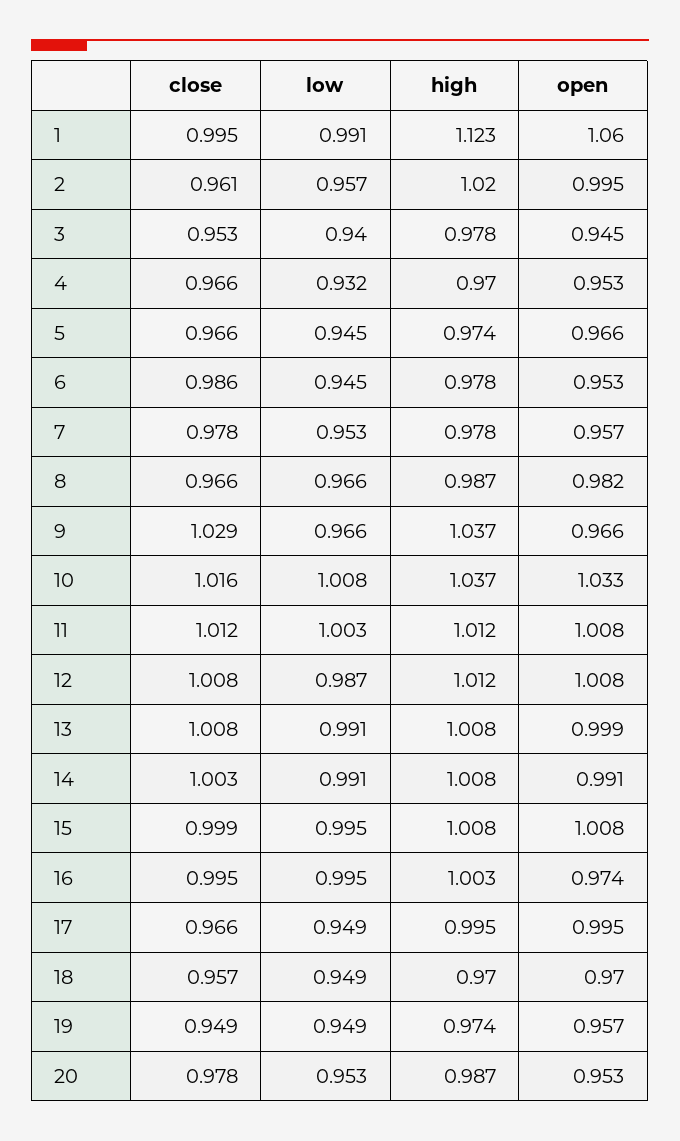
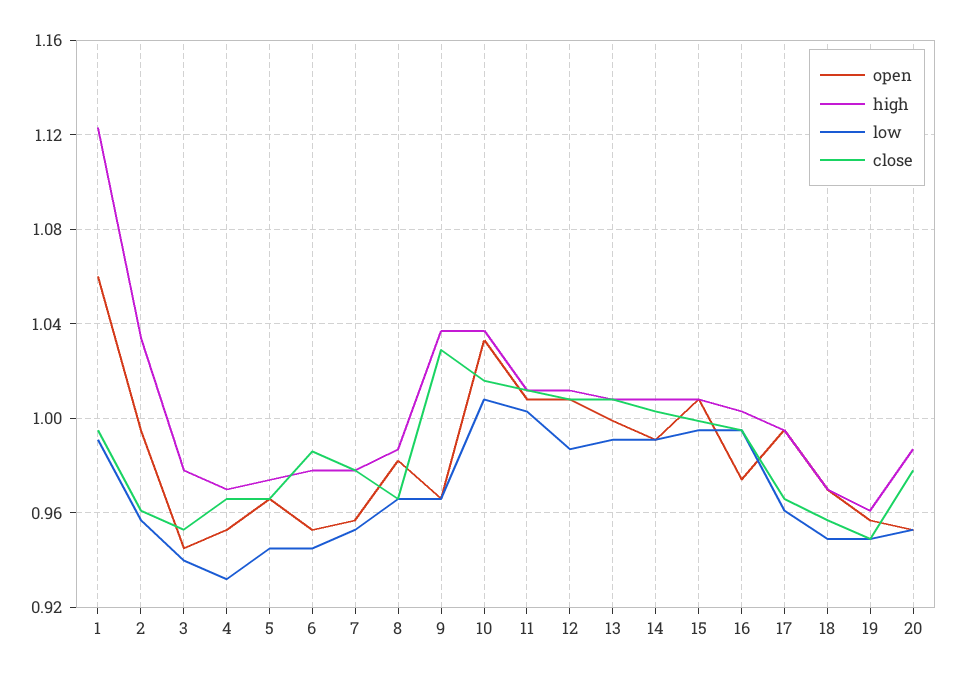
  {
    "close": {
      "1": 0.995,
      "2": 0.961,
      "3": 0.953,
      "4": 0.966,
      "5": 0.966,
      "6": 0.986,
      "7": 0.978,
      "8": 0.966,
      "9": 1.029,
      "10": 1.016,
      "11": 1.012,
      "12": 1.008,
      "13": 1.008,
      "14": 1.003,
      "15": 0.999,
      "16": 0.995,
      "17": 0.966,
      "18": 0.957,
      "19": 0.949,
      "20": 0.978
    },
    "low": {
      "1": 0.991,
      "2": 0.957,
      "3": 0.94,
      "4": 0.932,
      "5": 0.945,
      "6": 0.945,
      "7": 0.953,
      "8": 0.966,
      "9": 0.966,
      "10": 1.008,
      "11": 1.003,
      "12": 0.987,
      "13": 0.991,
      "14": 0.991,
      "15": 0.995,
      "16": 0.995,
-     "17": 0.949,
+     "17": 0.96,
      "18": 0.949,
      "19": 0.949,
      "20": 0.953
    },
    "high": {
      "1": 1.123,
-     "2": 1.02,
+     "2": 1.035,
      "3": 0.978,
      "4": 0.97,
      "5": 0.974,
      "6": 0.978,
      "7": 0.978,
      "8": 0.987,
      "9": 1.037,
      "10": 1.037,
      "11": 1.012,
      "12": 1.012,
      "13": 1.008,
      "14": 1.008,
      "15": 1.008,
      "16": 1.003,
      "17": 0.995,
      "18": 0.97,
-     "19": 0.974,
+     "19": 0.96,
      "20": 0.987
    },
    "open": {
      "1": 1.06,
      "2": 0.995,
      "3": 0.945,
      "4": 0.953,
      "5": 0.966,
      "6": 0.953,
      "7": 0.957,
      "8": 0.982,
      "9": 0.966,
      "10": 1.033,
      "11": 1.008,
      "12": 1.008,
      "13": 0.999,
      "14": 0.991,
      "15": 1.008,
      "16": 0.974,
      "17": 0.995,
      "18": 0.97,
      "19": 0.957,
      "20": 0.953
    }
  }

